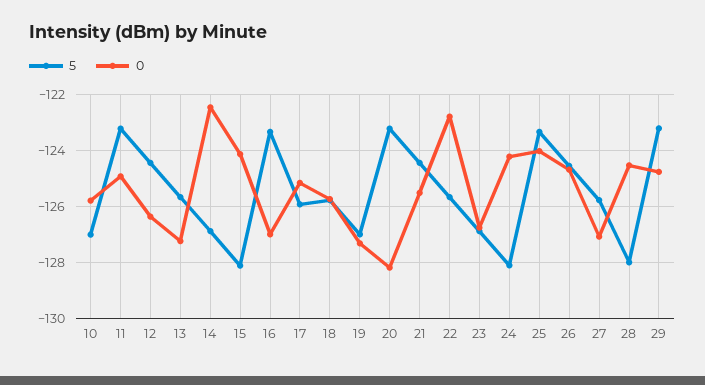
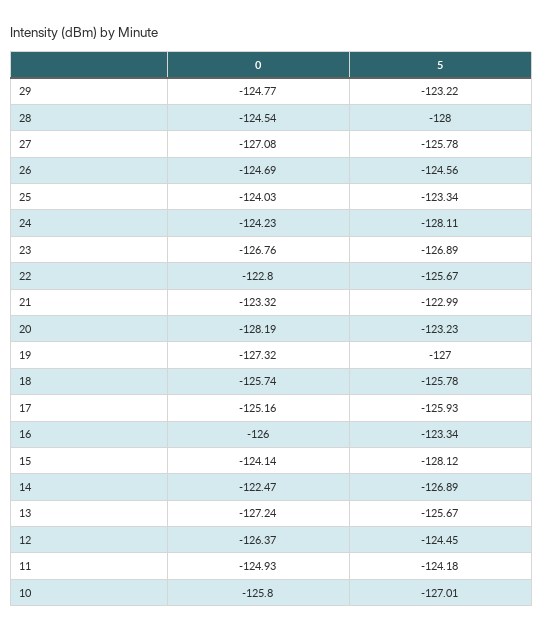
  {
    "5": {
      "10": -127.01,
-     "11": -123.25,
+     "11": -124.18,
      "12": -124.45,
      "13": -125.67,
      "14": -126.89,
      "15": -128.12,
      "16": -123.34,
      "17": -125.93,
      "18": -125.78,
      "19": -127,
      "20": -123.23,
-     "21": -124.5,
+     "21": -122.99,
      "22": -125.67,
      "23": -126.89,
      "24": -128.11,
      "25": -123.34,
      "26": -124.56,
      "27": -125.78,
      "28": -128,
      "29": -123.22
    },
    "0": {
      "10": -125.8,
      "11": -124.93,
      "12": -126.37,
      "13": -127.24,
      "14": -122.47,
      "15": -124.14,
-     "16": -127,
+     "16": -126,
      "17": -125.16,
      "18": -125.74,
      "19": -127.32,
      "20": -128.19,
-     "21": -125.5,
+     "21": -123.32,
      "22": -122.8,
      "23": -126.76,
      "24": -124.23,
      "25": -124.03,
      "26": -124.69,
      "27": -127.08,
      "28": -124.54,
      "29": -124.77
    }
  }

